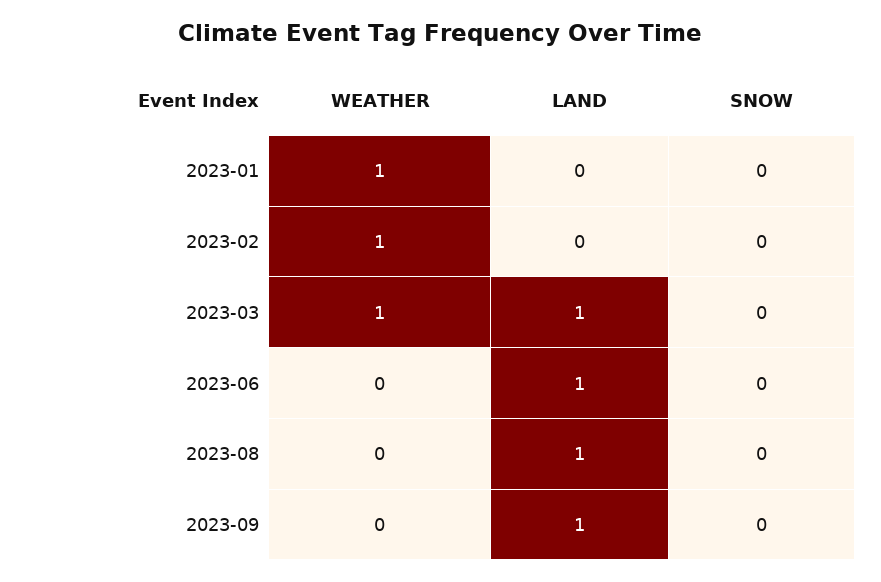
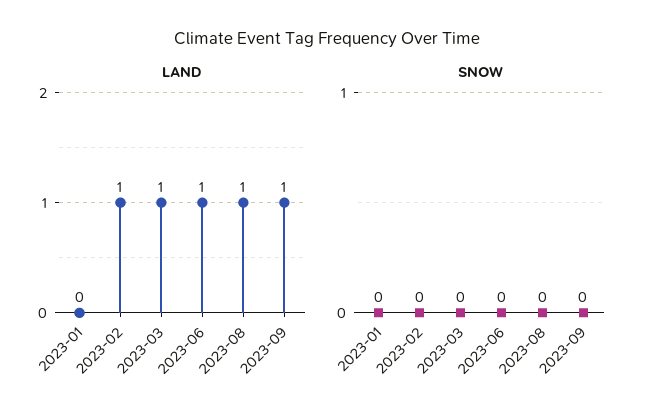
  {
-   "WEATHER": {
-     "2023-01": 1,
-     "2023-02": 1,
-     "2023-03": 1,
-     "2023-06": 0,
-     "2023-08": 0,
-     "2023-09": 0
-   },
    "LAND": {
      "2023-01": 0,
-     "2023-02": 0,
+     "2023-02": 1,
      "2023-03": 1,
      "2023-06": 1,
      "2023-08": 1,
      "2023-09": 1
    },
    "SNOW": {
      "2023-01": 0,
      "2023-02": 0,
      "2023-03": 0,
      "2023-06": 0,
      "2023-08": 0,
      "2023-09": 0
    }
  }

